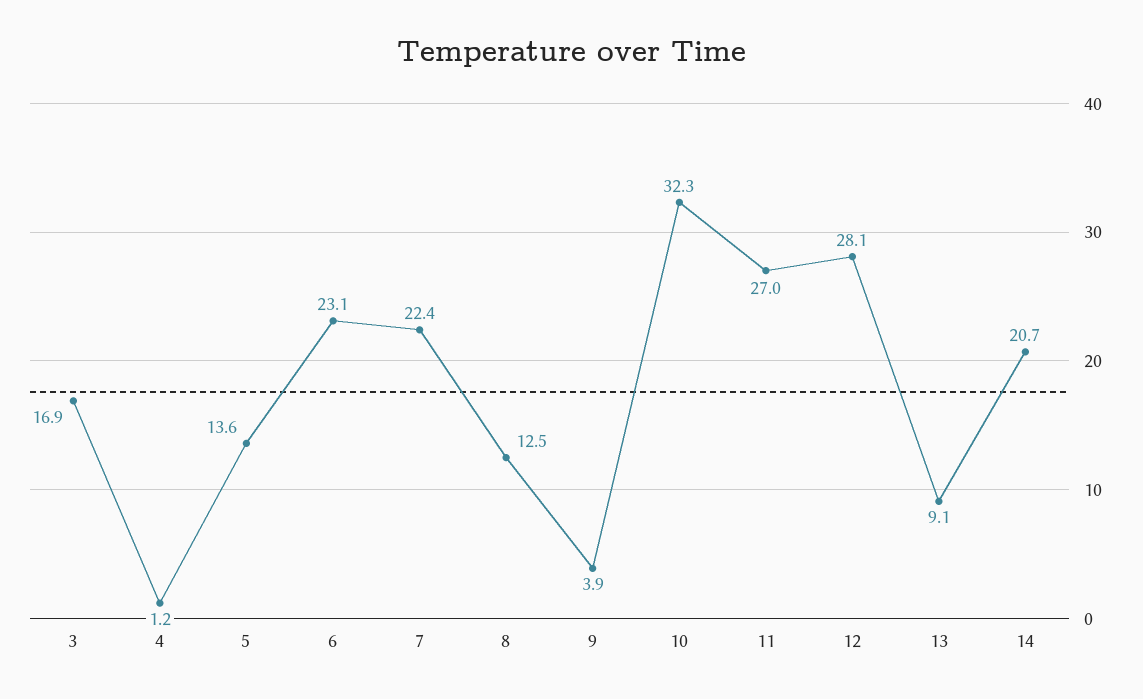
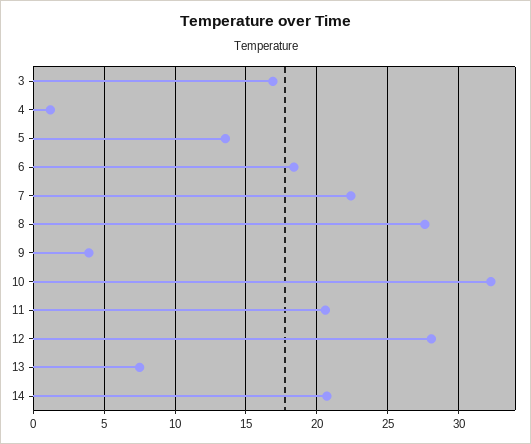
  {
    "3": 16.9,
    "4": 1.2,
    "5": 13.6,
-   "6": 23.1,
+   "6": 18.5,
    "7": 22.4,
-   "8": 12.5,
+   "8": 27.5,
    "9": 3.9,
    "10": 32.3,
-   "11": 27,
+   "11": 20.5,
    "12": 28.1,
-   "13": 9.1,
+   "13": 7.5,
    "14": 20.7
  }

